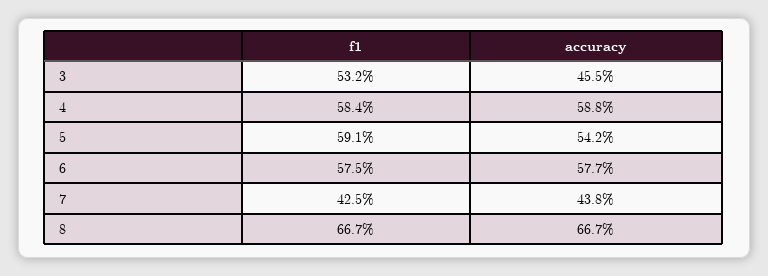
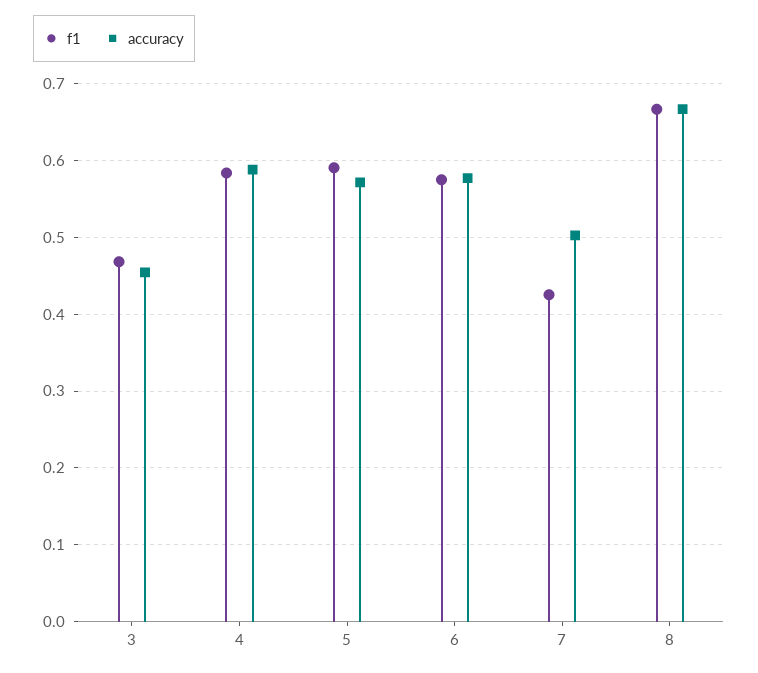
  {
    "f1": {
-     "3": 0.532,
+     "3": 0.47,
      "4": 0.584,
      "5": 0.591,
      "6": 0.575,
      "7": 0.425,
      "8": 0.667
    },
    "accuracy": {
      "3": 0.455,
      "4": 0.588,
-     "5": 0.542,
+     "5": 0.57,
      "6": 0.577,
-     "7": 0.438,
+     "7": 0.5,
      "8": 0.667
    }
  }

